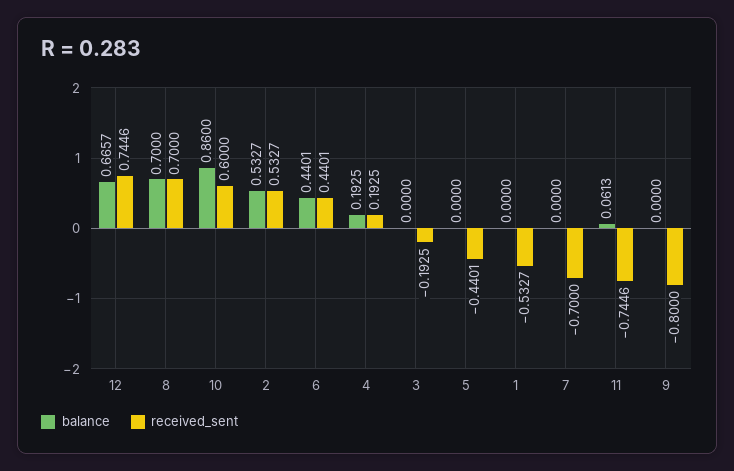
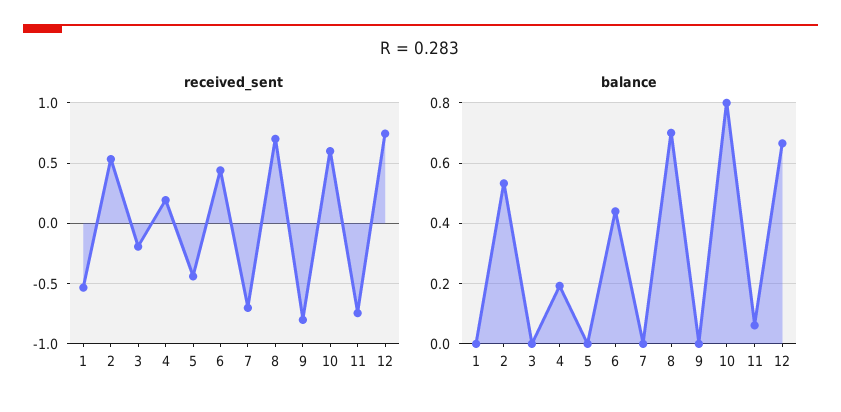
  {
    "balance": {
      "12": 0.6657,
      "8": 0.7,
-     "10": 0.86,
+     "10": 0.8,
      "2": 0.5327,
      "6": 0.4401,
      "4": 0.1925,
      "3": 0,
      "5": 0,
      "1": 0,
      "7": 0,
      "11": 0.0613,
      "9": 0
    },
    "received_sent": {
      "12": 0.7446,
      "8": 0.7,
      "10": 0.6,
      "2": 0.5327,
      "6": 0.4401,
      "4": 0.1925,
      "3": -0.1925,
      "5": -0.4401,
      "1": -0.5327,
      "7": -0.7,
      "11": -0.7446,
      "9": -0.8
    }
  }

